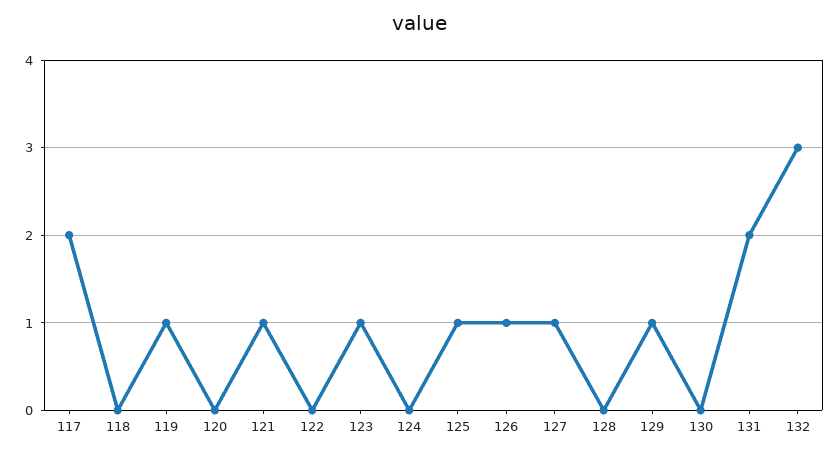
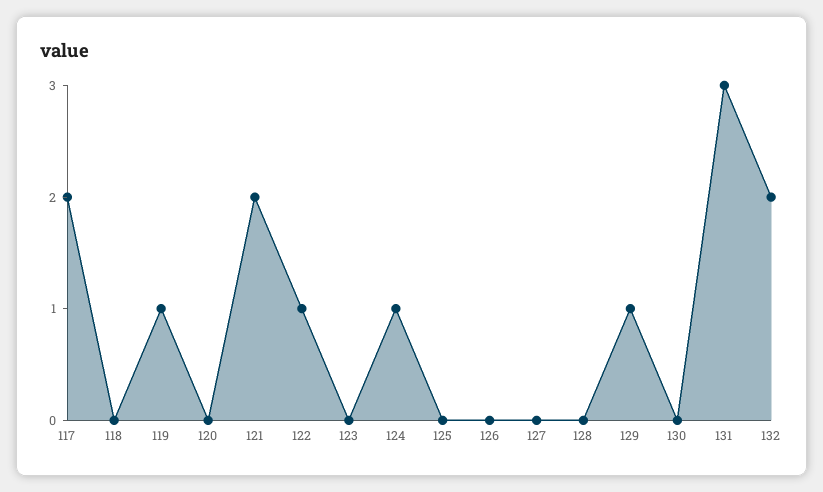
  {
    "117": 2,
    "118": 0,
    "119": 1,
    "120": 0,
-   "121": 1,
+   "121": 2,
-   "122": 0,
+   "122": 1,
-   "123": 1,
+   "123": 0,
-   "124": 0,
+   "124": 1,
-   "125": 1,
+   "125": 0,
-   "126": 1,
+   "126": 0,
-   "127": 1,
+   "127": 0,
    "128": 0,
    "129": 1,
    "130": 0,
-   "131": 2,
+   "131": 3,
-   "132": 3
+   "132": 2
  }

